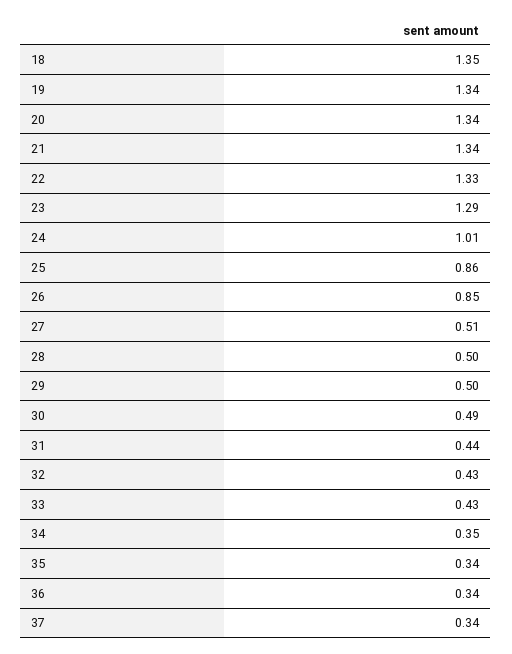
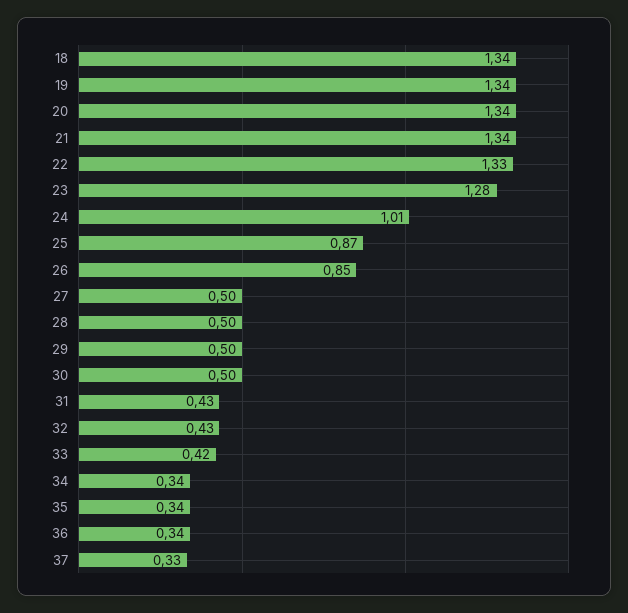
  {
-   "18": 1.35,
+   "18": 1.34,
    "19": 1.34,
    "20": 1.34,
    "21": 1.34,
    "22": 1.33,
-   "23": 1.29,
+   "23": 1.28,
    "24": 1.01,
-   "25": 0.86,
+   "25": 0.87,
    "26": 0.85,
-   "27": 0.51,
+   "27": 0.5,
    "28": 0.5,
    "29": 0.5,
-   "30": 0.49,
+   "30": 0.5,
-   "31": 0.44,
+   "31": 0.43,
    "32": 0.43,
-   "33": 0.43,
+   "33": 0.42,
-   "34": 0.35,
+   "34": 0.34,
    "35": 0.34,
    "36": 0.34,
-   "37": 0.34
+   "37": 0.33
  }

